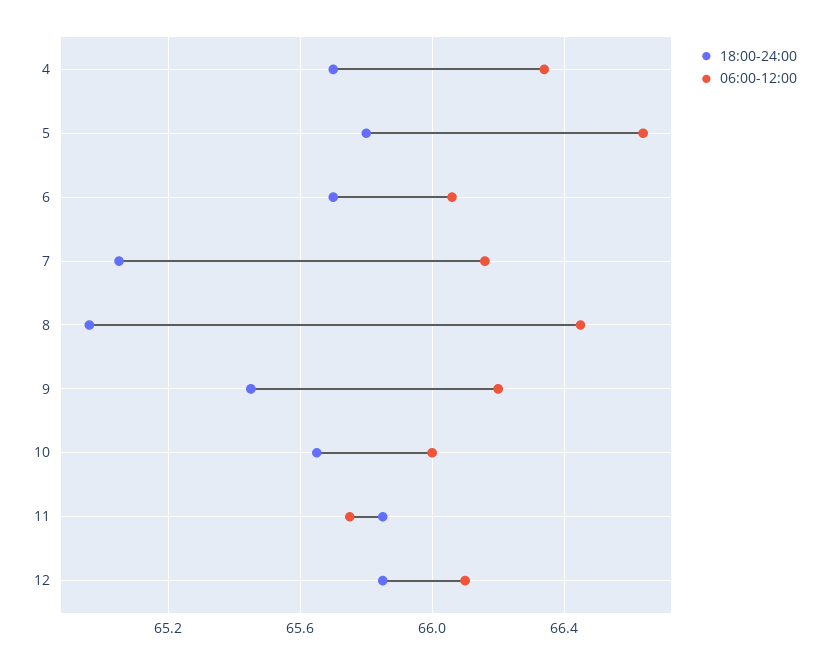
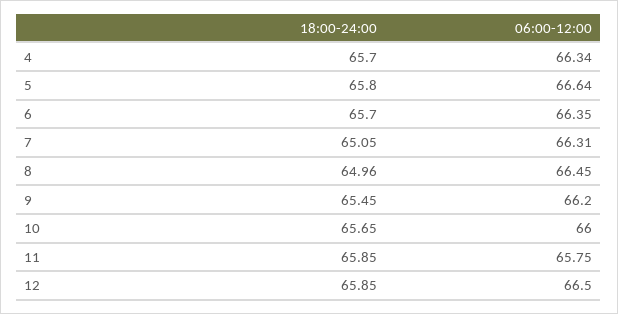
  {
    "18:00-24:00": {
      "4": 65.7,
      "5": 65.8,
      "6": 65.7,
      "7": 65.05,
      "8": 64.96,
      "9": 65.45,
      "10": 65.65,
      "11": 65.85,
      "12": 65.85
    },
    "06:00-12:00": {
      "4": 66.34,
      "5": 66.64,
-     "6": 66.05,
+     "6": 66.35,
-     "7": 66.15,
+     "7": 66.31,
      "8": 66.45,
      "9": 66.2,
      "10": 66,
      "11": 65.75,
-     "12": 66.1
+     "12": 66.5
    }
  }

